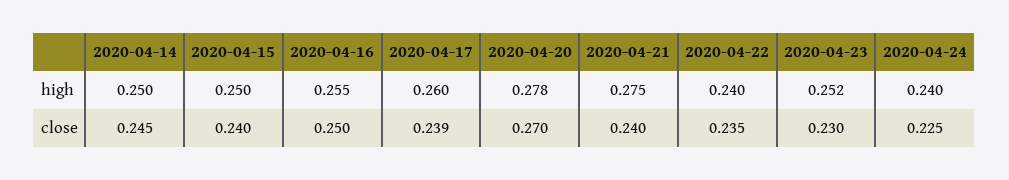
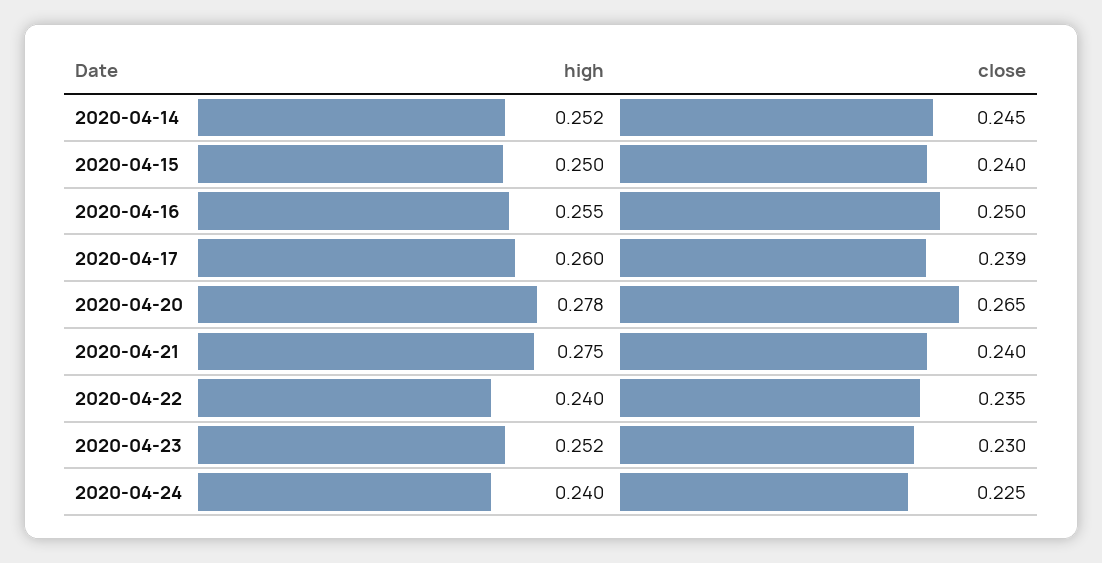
  {
    "2020-04-14": {
-     "high": 0.25,
+     "high": 0.252,
      "close": 0.245
    },
    "2020-04-15": {
      "high": 0.25,
      "close": 0.24
    },
    "2020-04-16": {
      "high": 0.255,
      "close": 0.25
    },
    "2020-04-17": {
      "high": 0.26,
      "close": 0.239
    },
    "2020-04-20": {
      "high": 0.278,
-     "close": 0.27
+     "close": 0.265
    },
    "2020-04-21": {
      "high": 0.275,
      "close": 0.24
    },
    "2020-04-22": {
      "high": 0.24,
      "close": 0.235
    },
    "2020-04-23": {
      "high": 0.252,
      "close": 0.23
    },
    "2020-04-24": {
      "high": 0.24,
      "close": 0.225
    }
  }

